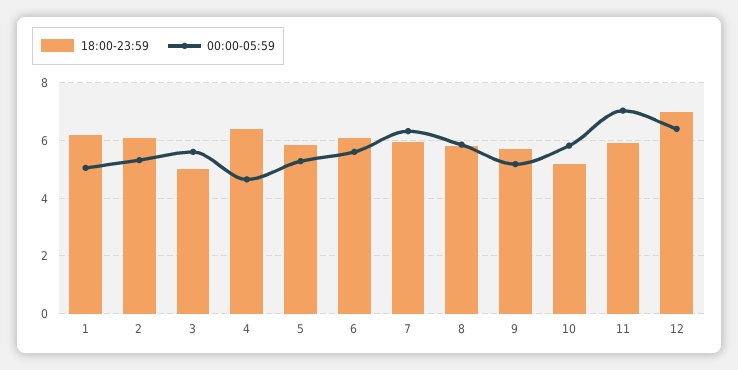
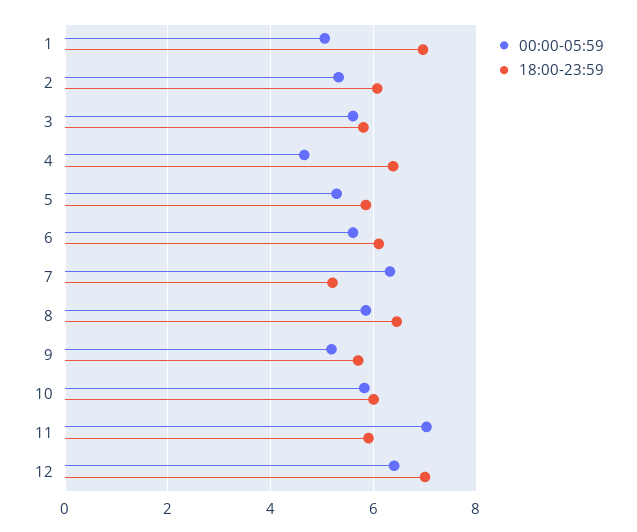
  {
    "18:00-23:59": {
-     "1": 6.25,
+     "1": 7,
      "2": 6,
-     "3": 5,
+     "3": 5.8,
      "4": 6.4,
      "5": 5.8,
      "6": 6.2,
-     "7": 6,
+     "7": 5.2,
-     "8": 5.75,
+     "8": 6.4,
      "9": 5.8,
-     "10": 5.25,
+     "10": 6,
      "11": 6,
      "12": 7
    },
    "00:00-05:59": {
      "1": 5,
      "2": 5.4,
      "3": 5.6,
      "4": 4.6,
      "5": 5.2,
      "6": 5.6,
      "7": 6.4,
      "8": 5.8,
      "9": 5.2,
      "10": 5.8,
      "11": 7,
      "12": 6.4
    }
  }

